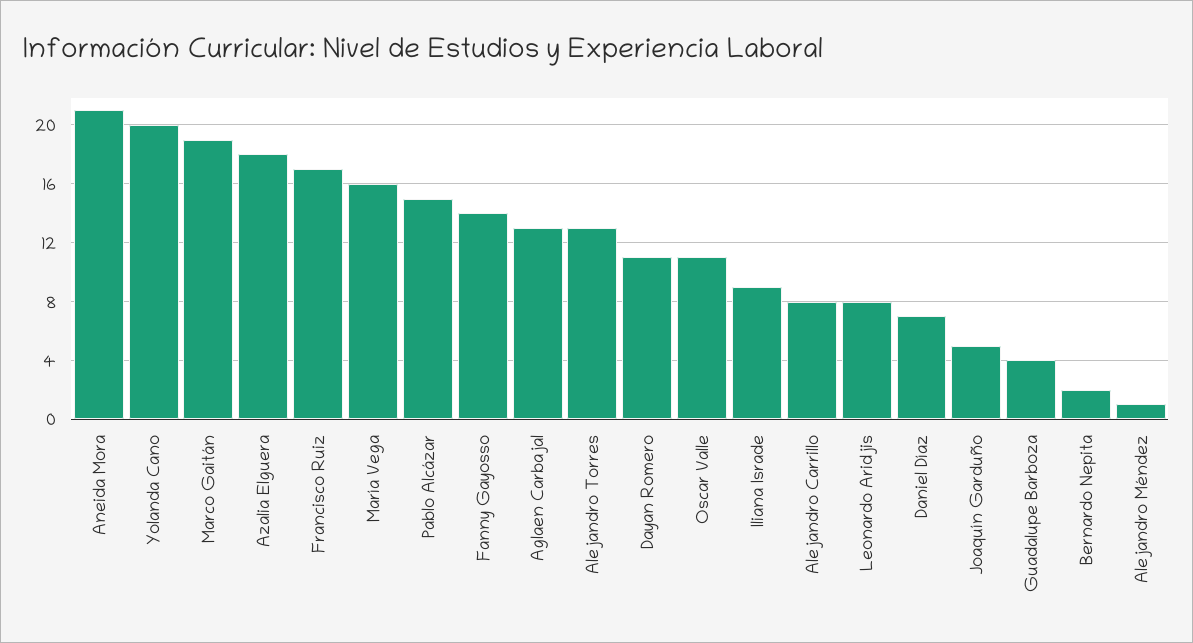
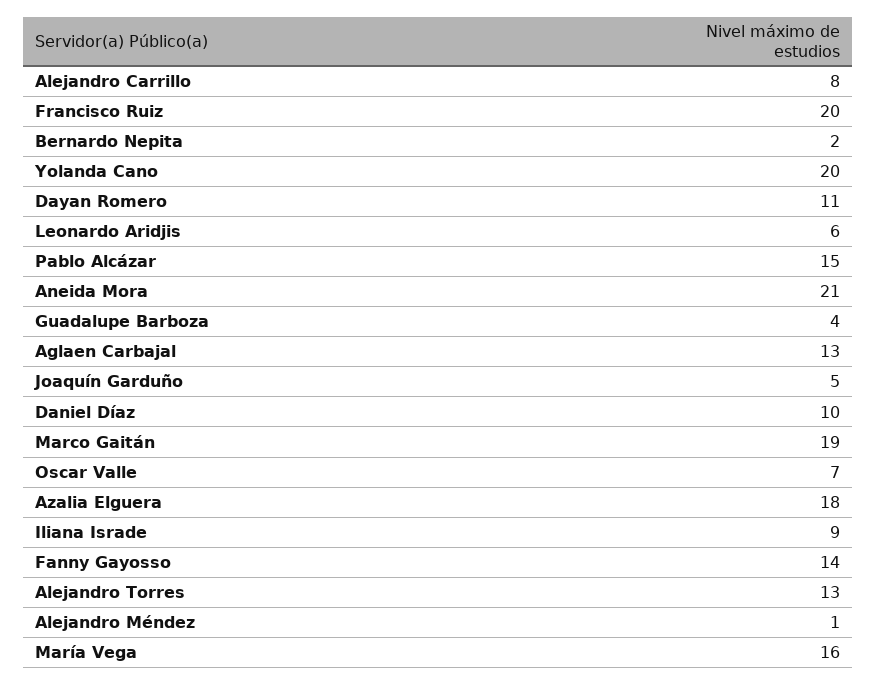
  {
    "Aneida Mora": 21,
    "Yolanda Cano": 20,
    "Marco Gaitán": 19,
    "Azalia Elguera": 18,
-   "Francisco Ruiz": 17,
+   "Francisco Ruiz": 20,
    "María Vega": 16,
    "Pablo Alcázar": 15,
    "Fanny Gayosso": 14,
    "Aglaen Carbajal": 13,
    "Alejandro Torres": 13,
    "Dayan Romero": 11,
-   "Oscar Valle": 11,
+   "Oscar Valle": 7,
    "Iliana Israde": 9,
    "Alejandro Carrillo": 8,
-   "Leonardo Aridjis": 8,
+   "Leonardo Aridjis": 6,
-   "Daniel Díaz": 7,
+   "Daniel Díaz": 10,
    "Joaquín Garduño": 5,
    "Guadalupe Barboza": 4,
    "Bernardo Nepita": 2,
    "Alejandro Méndez": 1
  }

